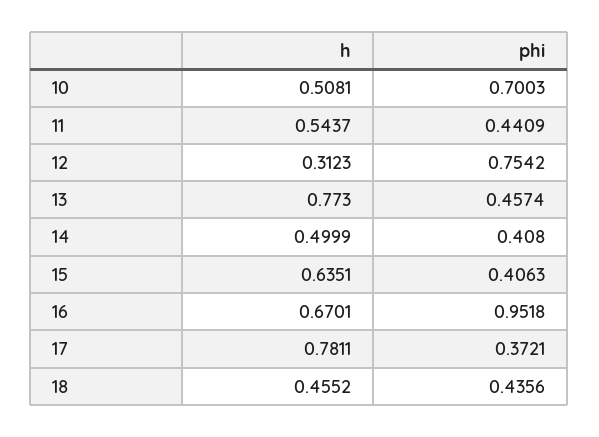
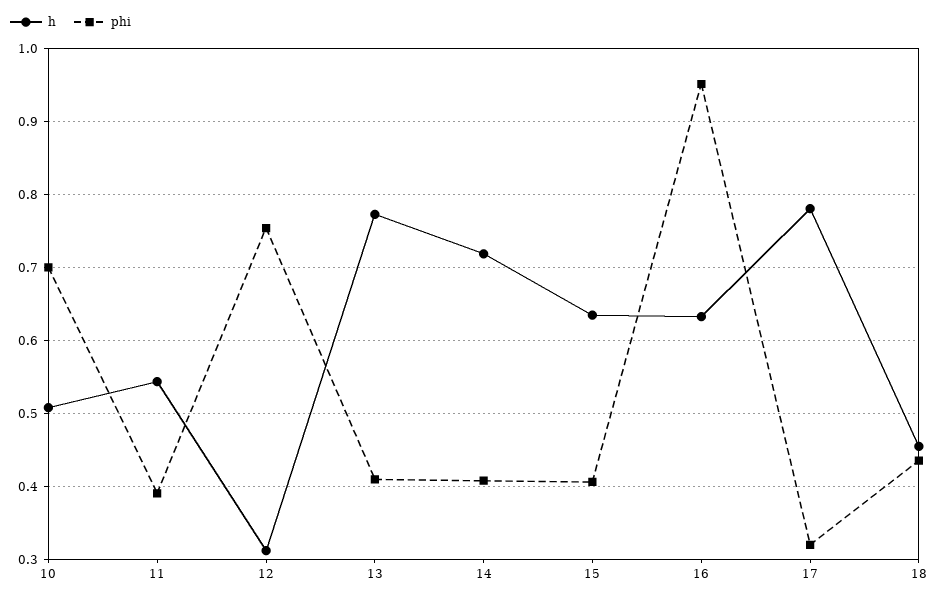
  {
    "h": {
      "10": 0.5081,
      "11": 0.5437,
      "12": 0.3123,
      "13": 0.773,
-     "14": 0.4999,
+     "14": 0.72,
      "15": 0.6351,
-     "16": 0.6701,
+     "16": 0.63,
      "17": 0.7811,
      "18": 0.4552
    },
    "phi": {
      "10": 0.7003,
-     "11": 0.4409,
+     "11": 0.39,
      "12": 0.7542,
-     "13": 0.4574,
+     "13": 0.41,
      "14": 0.408,
      "15": 0.4063,
      "16": 0.9518,
-     "17": 0.3721,
+     "17": 0.32,
      "18": 0.4356
    }
  }

